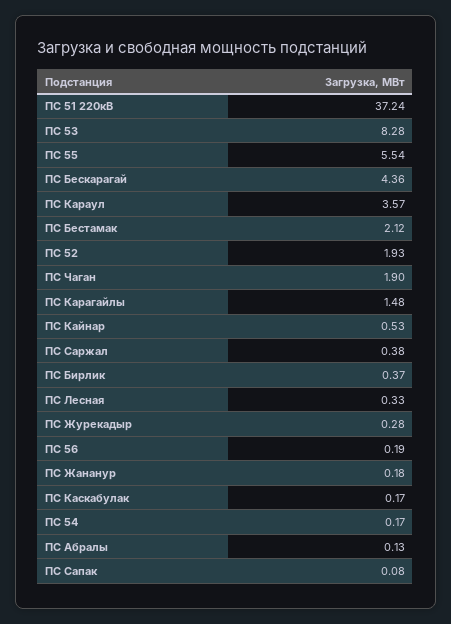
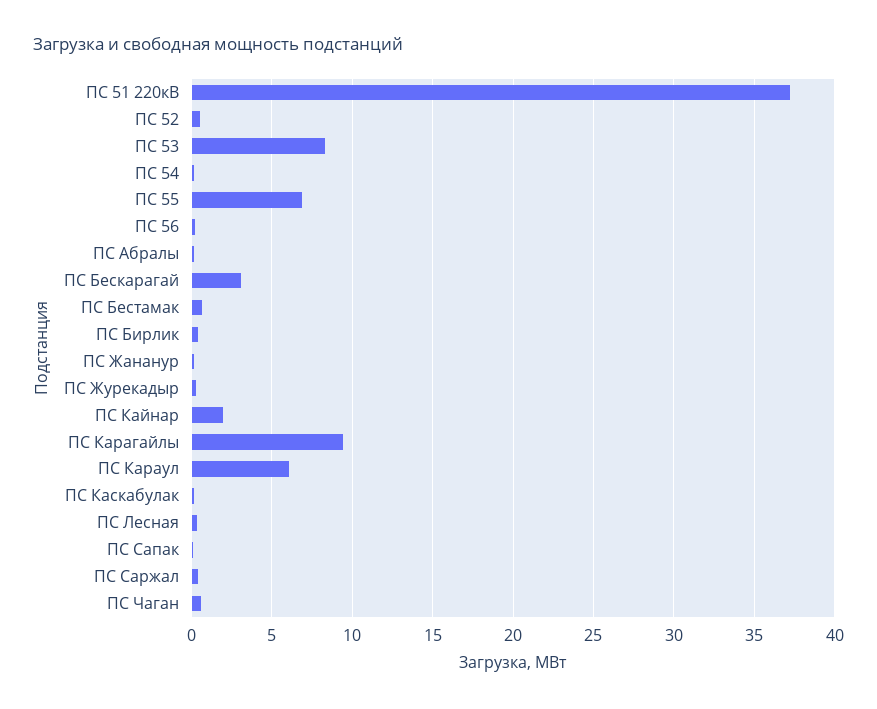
  {
    "ПС 51 220кВ": 37.24,
    "ПС 53": 8.28,
-   "ПС 55": 5.54,
+   "ПС 55": 7,
-   "ПС Бескарагай": 4.36,
+   "ПС Бескарагай": 3,
-   "ПС Караул": 3.57,
+   "ПС Караул": 6,
-   "ПС Бестамак": 2.12,
+   "ПС Бестамак": 0.5,
-   "ПС 52": 1.93,
+   "ПС 52": 0.5,
-   "ПС Чаган": 1.9,
+   "ПС Чаган": 0.5,
-   "ПС Карагайлы": 1.48,
+   "ПС Карагайлы": 9.5,
-   "ПС Кайнар": 0.53,
+   "ПС Кайнар": 2,
    "ПС Саржал": 0.38,
    "ПС Бирлик": 0.37,
    "ПС Лесная": 0.33,
    "ПС Журекадыр": 0.28,
    "ПС 56": 0.19,
    "ПС Жананур": 0.18,
    "ПС Каскабулак": 0.17,
    "ПС 54": 0.17,
    "ПС Абралы": 0.13,
    "ПС Сапак": 0.08
  }

